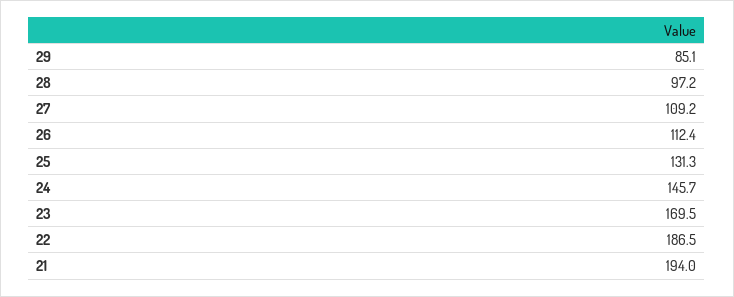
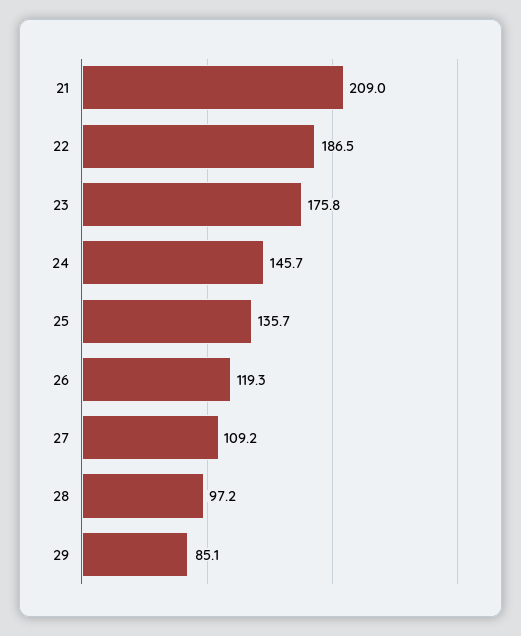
  {
    "29": 85.1,
    "28": 97.2,
    "27": 109.2,
-   "26": 112.4,
+   "26": 119.3,
-   "25": 131.3,
+   "25": 135.7,
    "24": 145.7,
-   "23": 169.5,
+   "23": 175.8,
    "22": 186.5,
-   "21": 194
+   "21": 209
  }

